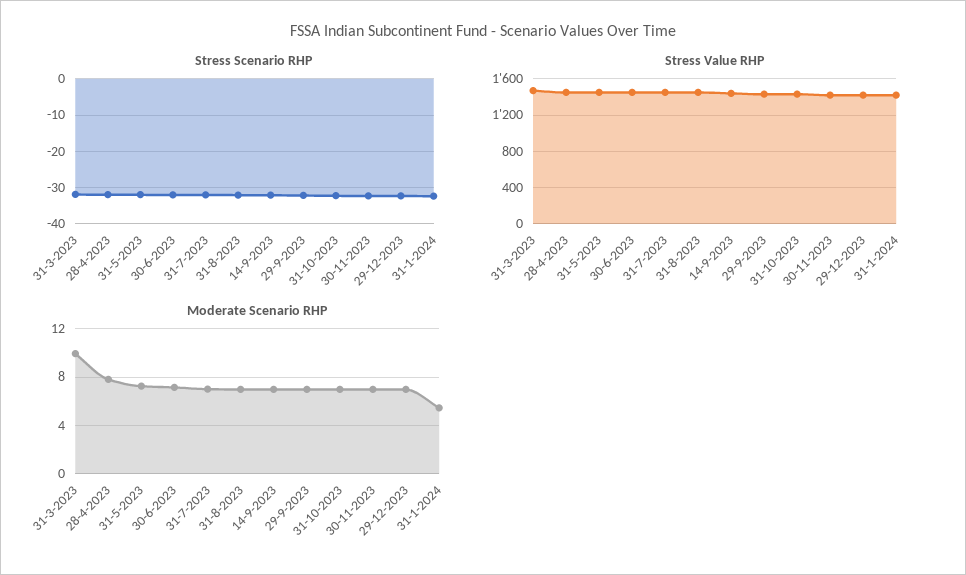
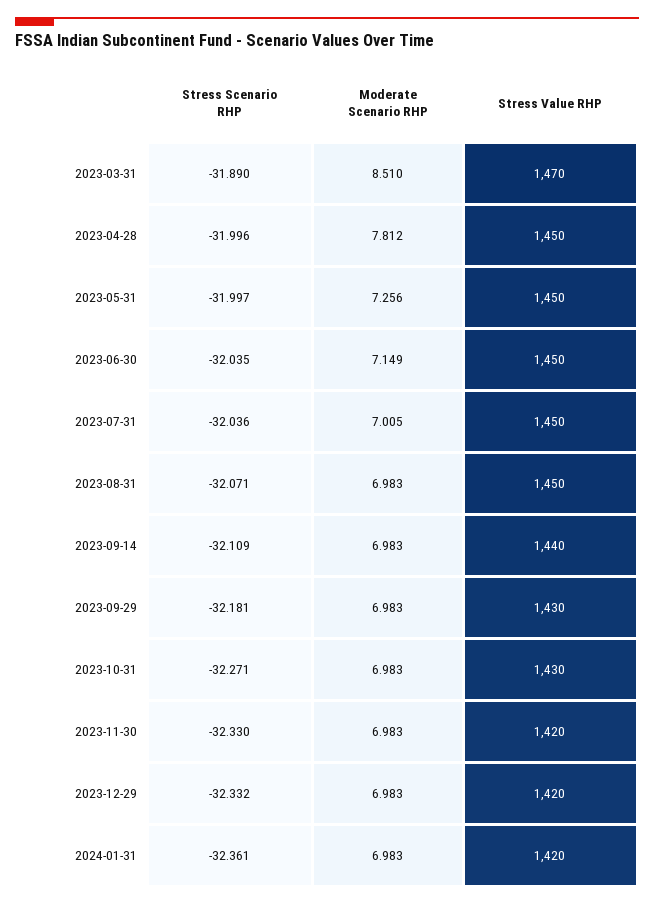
  {
    "Stress Scenario RHP": {
      "31-3-2023": -31.89,
      "28-4-2023": -31.996,
      "31-5-2023": -31.997,
      "30-6-2023": -32.035,
      "31-7-2023": -32.036,
      "31-8-2023": -32.071,
      "14-9-2023": -32.109,
      "29-9-2023": -32.181,
      "31-10-2023": -32.271,
      "30-11-2023": -32.33,
      "29-12-2023": -32.332,
      "31-1-2024": -32.361
    },
    "Stress Value RHP": {
      "31-3-2023": 1470,
      "28-4-2023": 1450,
      "31-5-2023": 1450,
      "30-6-2023": 1450,
      "31-7-2023": 1450,
      "31-8-2023": 1450,
      "14-9-2023": 1440,
      "29-9-2023": 1430,
      "31-10-2023": 1430,
      "30-11-2023": 1420,
      "29-12-2023": 1420,
      "31-1-2024": 1420
    },
    "Moderate Scenario RHP": {
-     "31-3-2023": 10,
+     "31-3-2023": 8.51,
      "28-4-2023": 7.812,
      "31-5-2023": 7.256,
      "30-6-2023": 7.149,
      "31-7-2023": 7.005,
      "31-8-2023": 6.983,
      "14-9-2023": 6.983,
      "29-9-2023": 6.983,
      "31-10-2023": 6.983,
      "30-11-2023": 6.983,
      "29-12-2023": 6.983,
-     "31-1-2024": 5.5
+     "31-1-2024": 6.983
    }
  }

